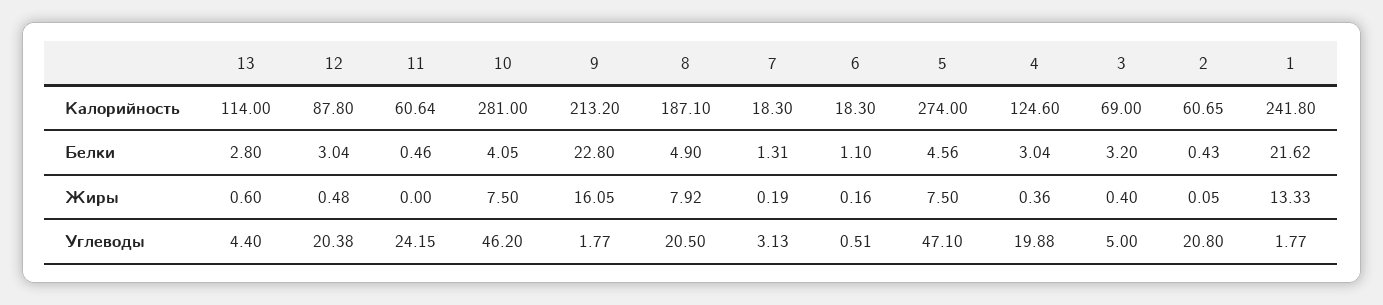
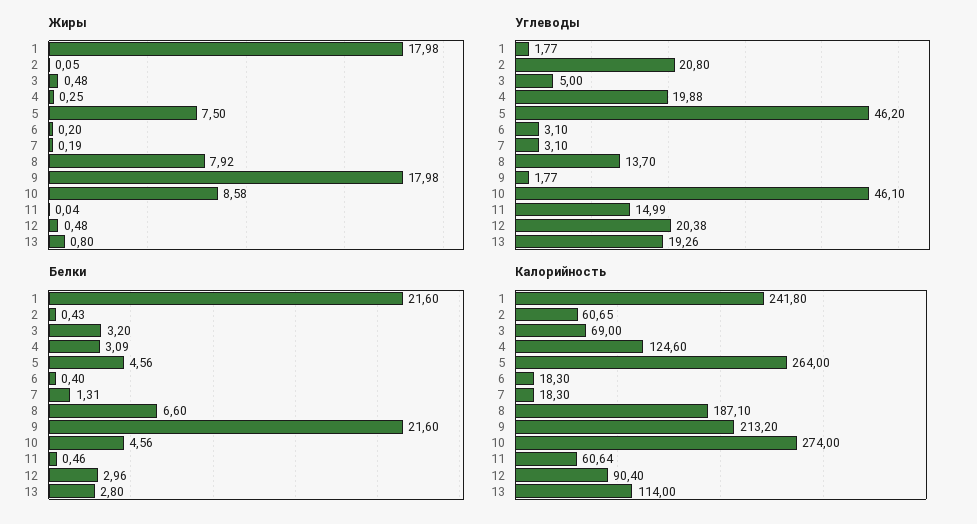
  {
    "Калорийность": {
      "13": 114,
-     "12": 87.8,
+     "12": 90.4,
      "11": 60.64,
-     "10": 281,
+     "10": 274,
      "9": 213.2,
      "8": 187.1,
      "7": 18.3,
      "6": 18.3,
-     "5": 274,
+     "5": 264,
      "4": 124.6,
      "3": 69,
      "2": 60.65,
      "1": 241.8
    },
    "Белки": {
      "13": 2.8,
-     "12": 3.04,
+     "12": 2.96,
      "11": 0.46,
-     "10": 4.05,
+     "10": 4.56,
-     "9": 22.8,
+     "9": 21.6,
-     "8": 4.9,
+     "8": 6.6,
      "7": 1.31,
-     "6": 1.1,
+     "6": 0.4,
      "5": 4.56,
-     "4": 3.04,
+     "4": 3.09,
      "3": 3.2,
      "2": 0.43,
-     "1": 21.62
+     "1": 21.6
    },
    "Жиры": {
-     "13": 0.6,
+     "13": 0.8,
      "12": 0.48,
-     "11": 0,
+     "11": 0.04,
-     "10": 7.5,
+     "10": 8.58,
-     "9": 16.05,
+     "9": 17.98,
      "8": 7.92,
      "7": 0.19,
-     "6": 0.16,
+     "6": 0.2,
      "5": 7.5,
-     "4": 0.36,
+     "4": 0.25,
-     "3": 0.4,
+     "3": 0.48,
      "2": 0.05,
-     "1": 13.33
+     "1": 17.98
    },
    "Углеводы": {
-     "13": 4.4,
+     "13": 19.26,
      "12": 20.38,
-     "11": 24.15,
+     "11": 14.99,
-     "10": 46.2,
+     "10": 46.1,
      "9": 1.77,
-     "8": 20.5,
+     "8": 13.7,
-     "7": 3.13,
+     "7": 3.1,
-     "6": 0.51,
+     "6": 3.1,
-     "5": 47.1,
+     "5": 46.2,
      "4": 19.88,
      "3": 5,
      "2": 20.8,
      "1": 1.77
    }
  }

